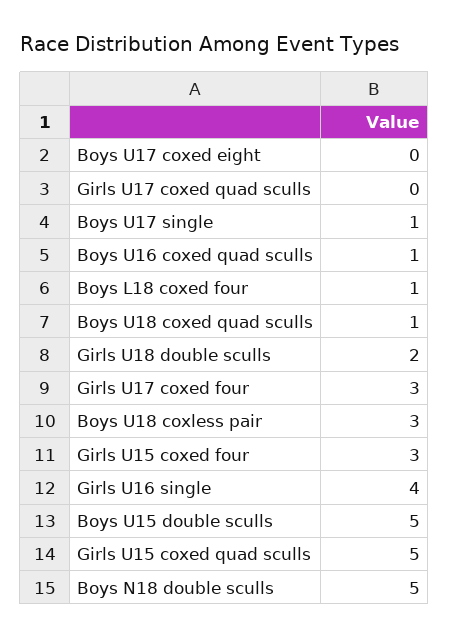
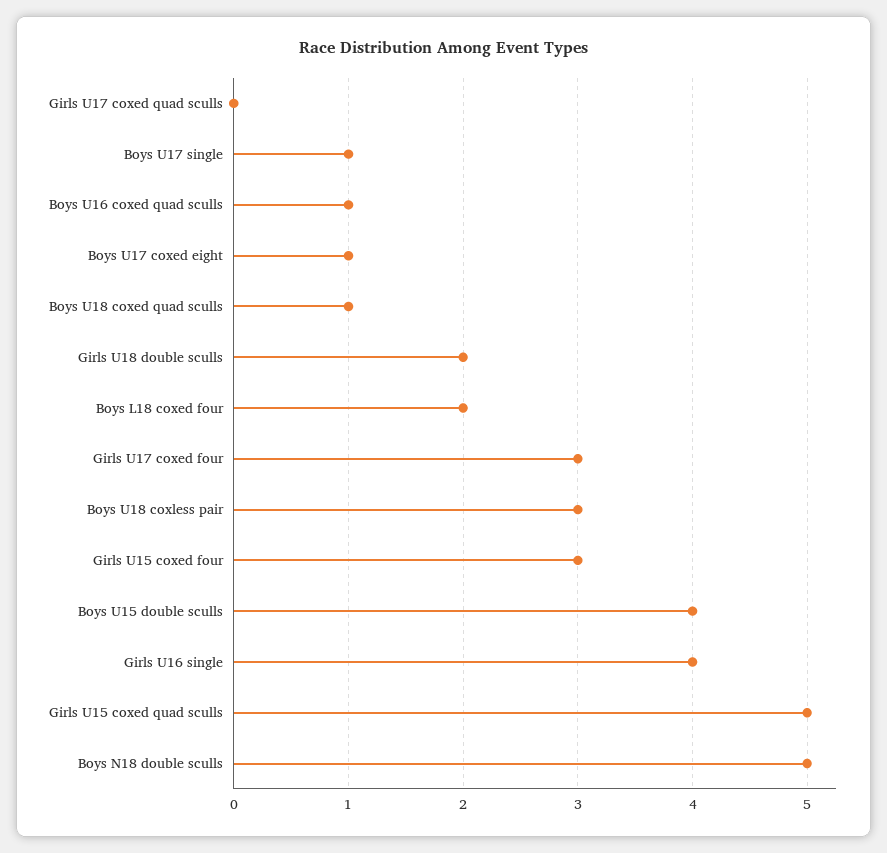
  {
-   "Boys U17 coxed eight": 0,
+   "Boys U17 coxed eight": 1,
    "Girls U17 coxed quad sculls": 0,
    "Boys U17 single": 1,
    "Boys U16 coxed quad sculls": 1,
-   "Boys L18 coxed four": 1,
+   "Boys L18 coxed four": 2,
    "Boys U18 coxed quad sculls": 1,
    "Girls U18 double sculls": 2,
    "Girls U17 coxed four": 3,
    "Boys U18 coxless pair": 3,
    "Girls U15 coxed four": 3,
    "Girls U16 single": 4,
-   "Boys U15 double sculls": 5,
+   "Boys U15 double sculls": 4,
    "Girls U15 coxed quad sculls": 5,
    "Boys N18 double sculls": 5
  }

